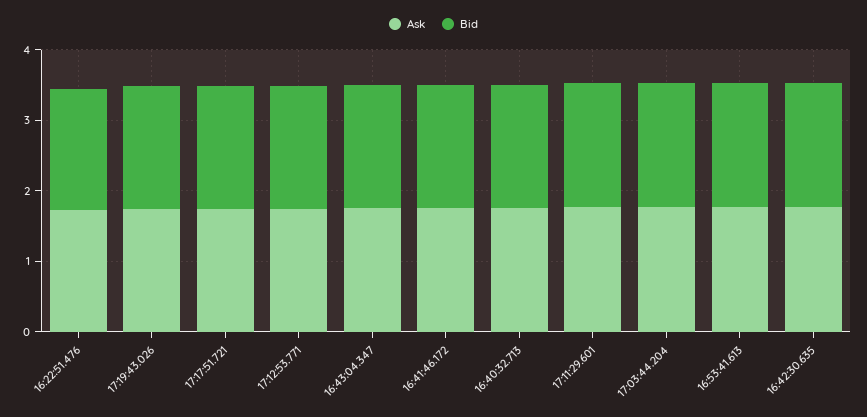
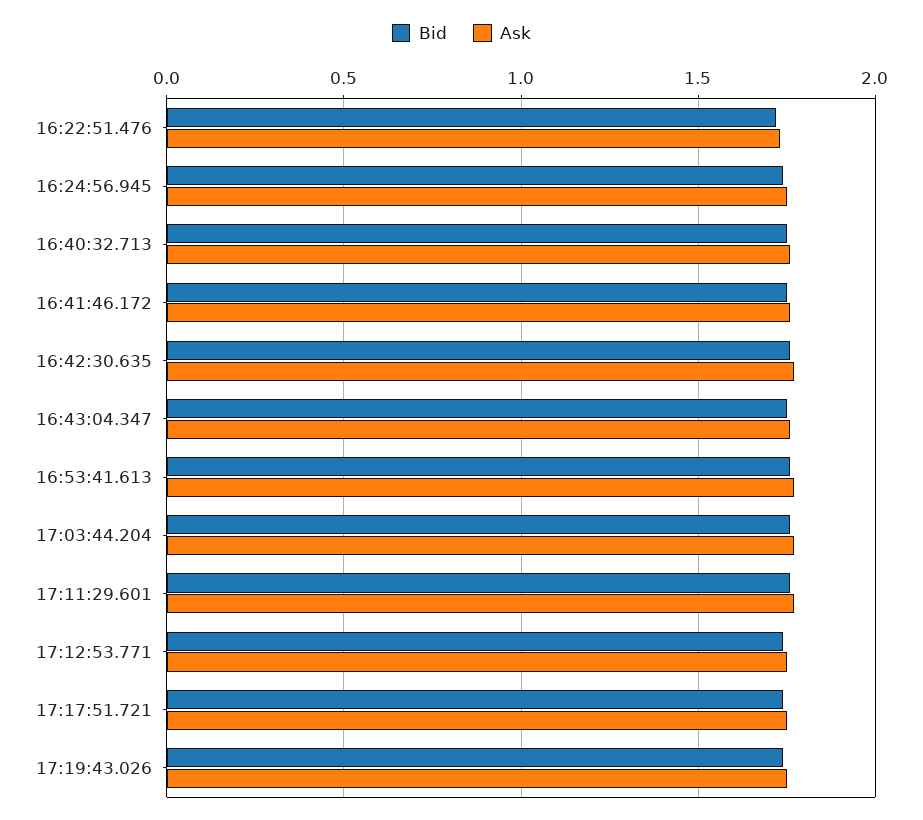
  {
    "Ask": {
      "16:22:51.476": 1.75,
      "17:19:43.026": 1.75,
      "17:17:51.721": 1.75,
      "17:12:53.771": 1.75,
      "16:43:04.347": 1.75,
      "16:41:46.172": 1.75,
      "16:40:32.713": 1.75,
      "17:11:29.601": 1.75,
      "17:03:44.204": 1.75,
      "16:53:41.613": 1.75,
-     "16:42:30.635": 1.75
+     "16:42:30.635": 1.75,
+     "16:24:56.945": 1.75
    },
    "Bid": {
      "16:22:51.476": 1.7,
      "17:19:43.026": 1.75,
      "17:17:51.721": 1.75,
      "17:12:53.771": 1.75,
      "16:43:04.347": 1.75,
      "16:41:46.172": 1.75,
      "16:40:32.713": 1.75,
      "17:11:29.601": 1.75,
      "17:03:44.204": 1.75,
      "16:53:41.613": 1.75,
-     "16:42:30.635": 1.75
+     "16:42:30.635": 1.75,
+     "16:24:56.945": 1.75
    }
  }

